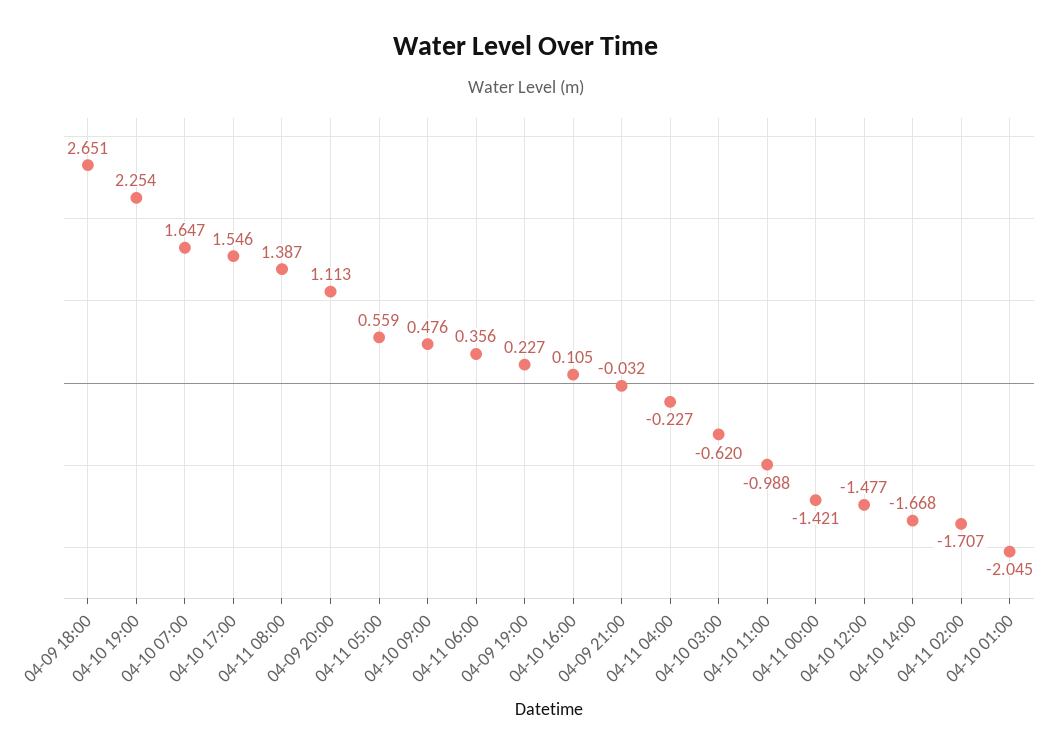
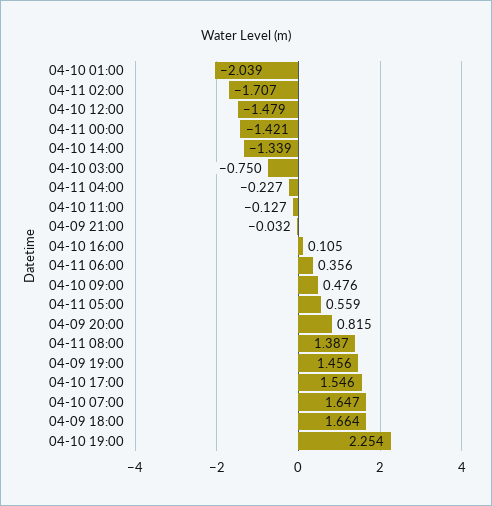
  {
-   "04-09 18:00": 2.651,
+   "04-09 18:00": 1.664,
    "04-10 19:00": 2.254,
    "04-10 07:00": 1.647,
    "04-10 17:00": 1.546,
    "04-11 08:00": 1.387,
-   "04-09 20:00": 1.113,
+   "04-09 20:00": 0.815,
    "04-11 05:00": 0.559,
    "04-10 09:00": 0.476,
    "04-11 06:00": 0.356,
-   "04-09 19:00": 0.227,
+   "04-09 19:00": 1.456,
    "04-10 16:00": 0.105,
    "04-09 21:00": -0.032,
    "04-11 04:00": -0.227,
-   "04-10 03:00": -0.62,
+   "04-10 03:00": -0.75,
-   "04-10 11:00": -0.988,
+   "04-10 11:00": -0.127,
    "04-11 00:00": -1.421,
-   "04-10 12:00": -1.477,
+   "04-10 12:00": -1.479,
-   "04-10 14:00": -1.668,
+   "04-10 14:00": -1.339,
    "04-11 02:00": -1.707,
-   "04-10 01:00": -2.045
+   "04-10 01:00": -2.039
  }

